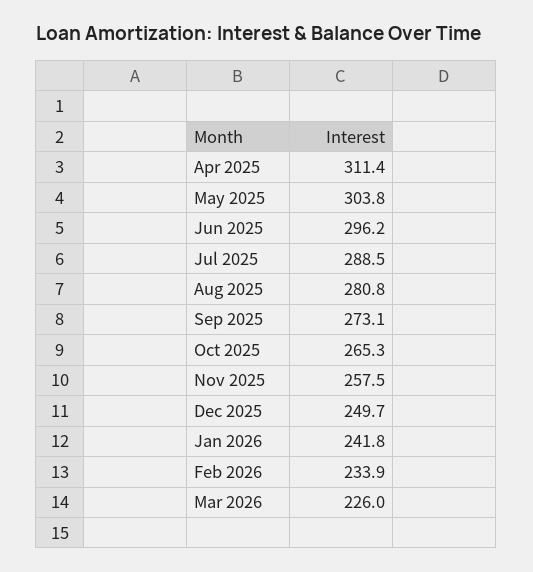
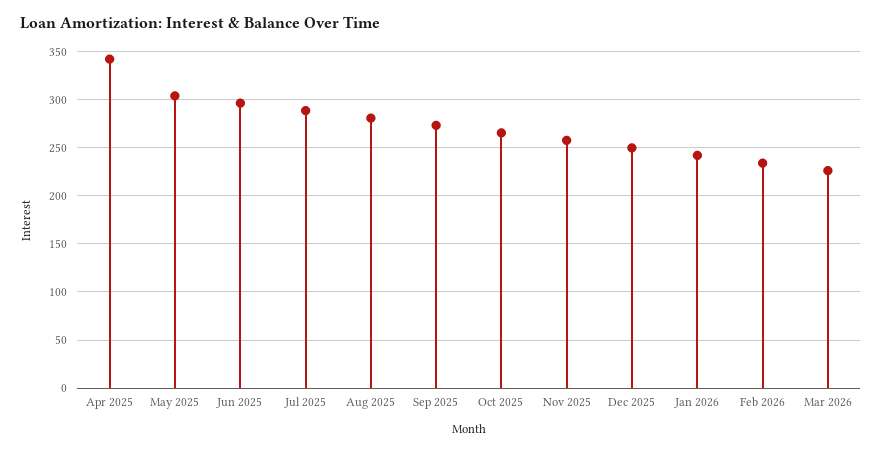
  {
-   "Apr 2025": 311.4,
+   "Apr 2025": 340,
    "May 2025": 303.8,
    "Jun 2025": 296.2,
    "Jul 2025": 288.5,
    "Aug 2025": 280.8,
    "Sep 2025": 273.1,
    "Oct 2025": 265.3,
    "Nov 2025": 257.5,
    "Dec 2025": 249.7,
    "Jan 2026": 241.8,
    "Feb 2026": 233.9,
    "Mar 2026": 226
  }

